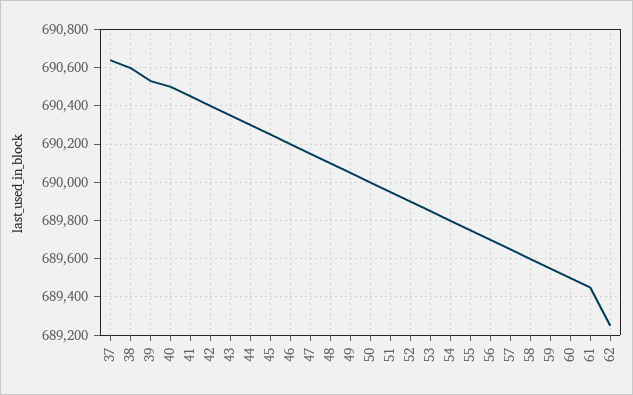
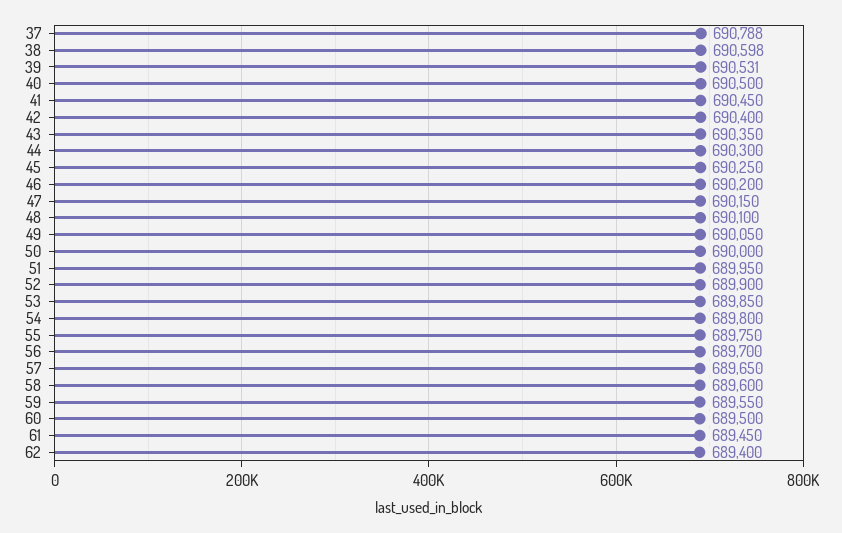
  {
-   "37": 690650,
+   "37": 690788,
    "38": 690598,
    "39": 690531,
    "40": 690500,
    "41": 690450,
    "42": 690400,
    "43": 690350,
    "44": 690300,
    "45": 690250,
    "46": 690200,
    "47": 690150,
    "48": 690100,
    "49": 690050,
    "50": 690000,
    "51": 689950,
    "52": 689900,
    "53": 689850,
    "54": 689800,
    "55": 689750,
    "56": 689700,
    "57": 689650,
    "58": 689600,
    "59": 689550,
    "60": 689500,
    "61": 689450,
-   "62": 689250
+   "62": 689400
  }

